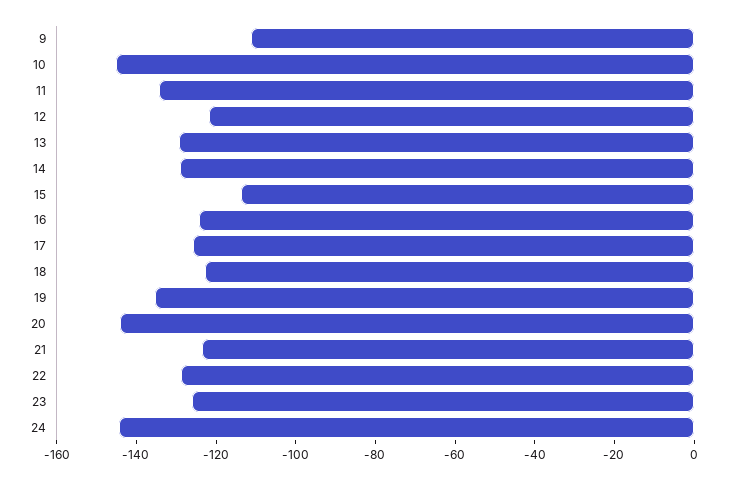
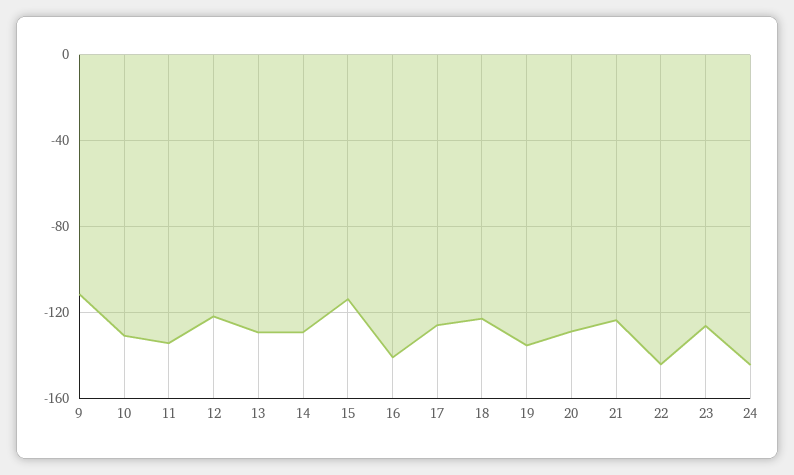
  {
    "9": -110,
-   "10": -145,
+   "10": -130,
    "11": -135,
    "12": -120,
    "13": -130,
    "14": -130,
    "15": -115,
-   "16": -125,
+   "16": -140,
    "17": -125,
    "18": -125,
    "19": -135,
-   "20": -145,
+   "20": -130,
    "21": -125,
-   "22": -130,
+   "22": -145,
    "23": -125,
    "24": -145
  }

